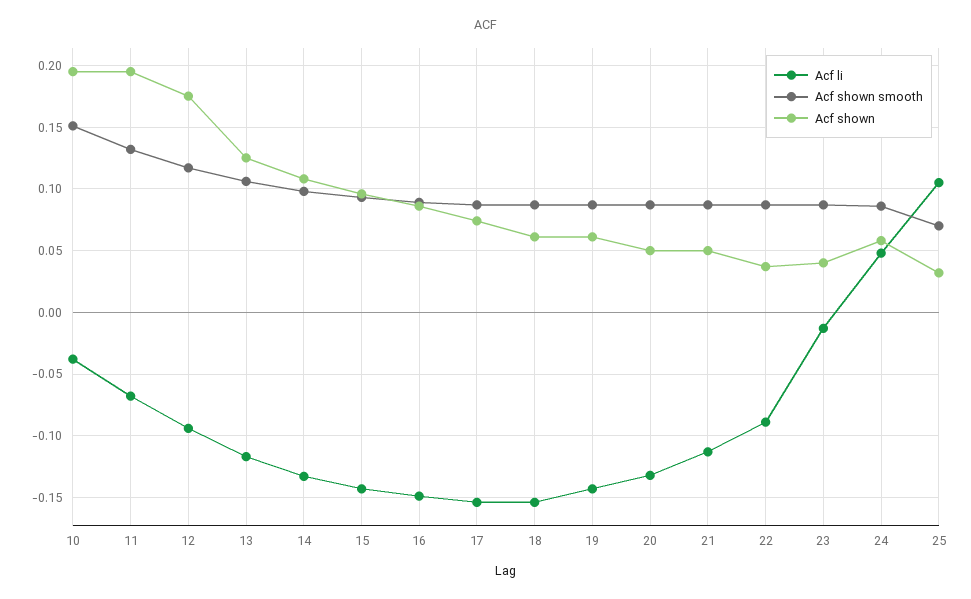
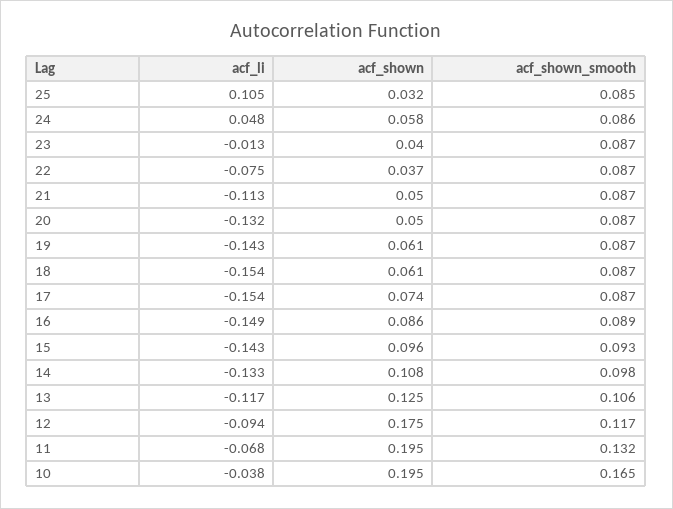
  {
    "Acf li": {
      "10": -0.038,
      "11": -0.068,
      "12": -0.094,
      "13": -0.117,
      "14": -0.133,
      "15": -0.143,
      "16": -0.149,
      "17": -0.154,
      "18": -0.154,
      "19": -0.143,
      "20": -0.132,
      "21": -0.113,
-     "22": -0.09,
+     "22": -0.075,
      "23": -0.013,
      "24": 0.048,
      "25": 0.105
    },
    "Acf shown smooth": {
-     "10": 0.15,
+     "10": 0.165,
      "11": 0.132,
      "12": 0.117,
      "13": 0.106,
      "14": 0.098,
      "15": 0.093,
      "16": 0.089,
      "17": 0.087,
      "18": 0.087,
      "19": 0.087,
      "20": 0.087,
      "21": 0.087,
      "22": 0.087,
      "23": 0.087,
      "24": 0.086,
-     "25": 0.07
+     "25": 0.085
    },
    "Acf shown": {
      "10": 0.195,
      "11": 0.195,
      "12": 0.175,
      "13": 0.125,
      "14": 0.108,
      "15": 0.096,
      "16": 0.086,
      "17": 0.074,
      "18": 0.061,
      "19": 0.061,
      "20": 0.05,
      "21": 0.05,
      "22": 0.037,
      "23": 0.04,
      "24": 0.058,
      "25": 0.032
    }
  }

